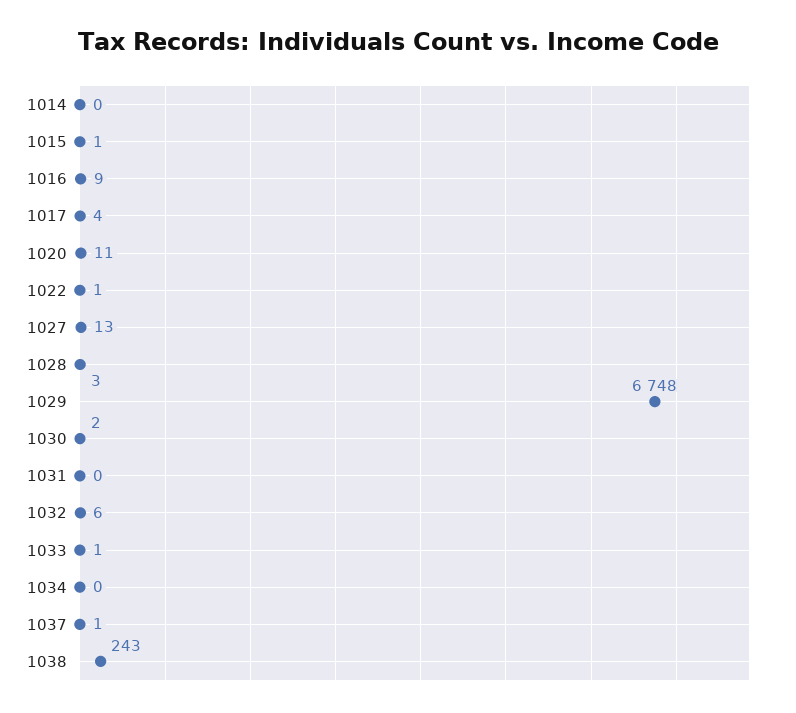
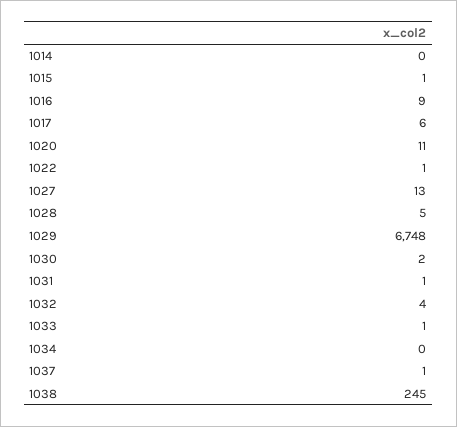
  {
    "1014": 0,
    "1015": 1,
    "1016": 9,
-   "1017": 4,
+   "1017": 6,
    "1020": 11,
    "1022": 1,
    "1027": 13,
-   "1028": 3,
+   "1028": 5,
    "1029": 6748,
    "1030": 2,
-   "1031": 0,
+   "1031": 1,
-   "1032": 6,
+   "1032": 4,
    "1033": 1,
    "1034": 0,
    "1037": 1,
-   "1038": 243
+   "1038": 245
  }

